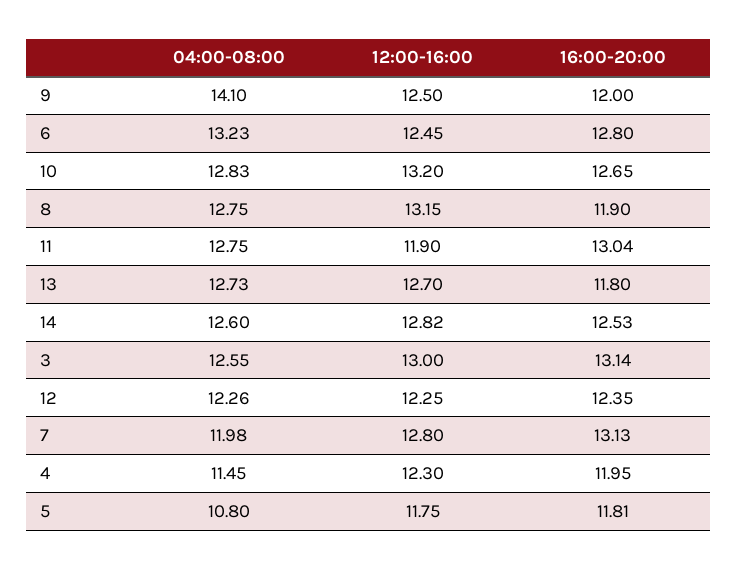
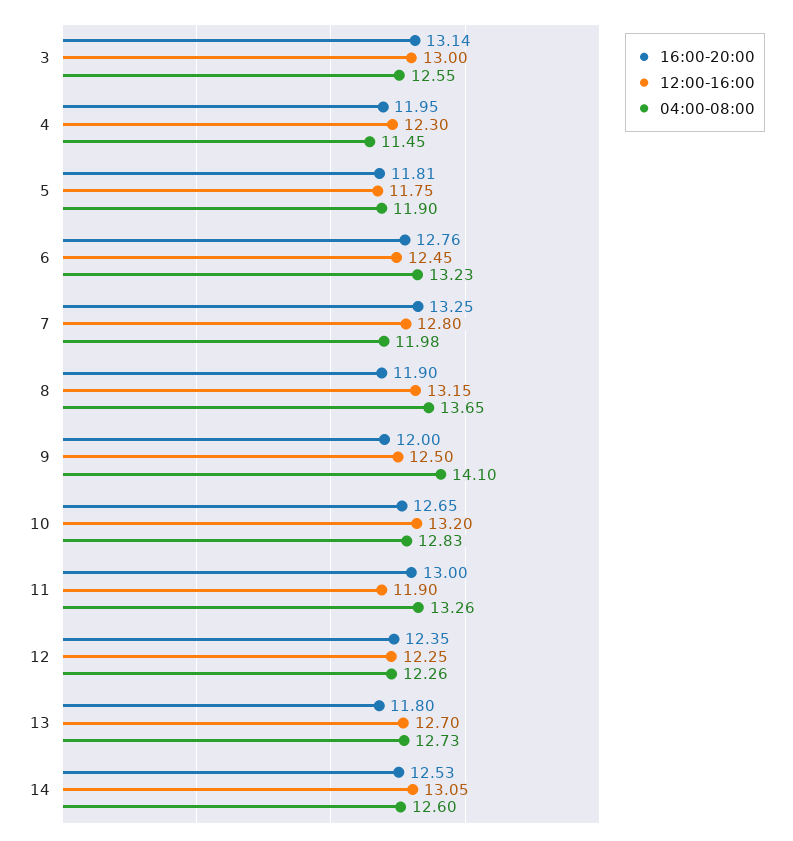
  {
    "04:00-08:00": {
      "9": 14.1,
      "6": 13.23,
      "10": 12.83,
-     "8": 12.75,
+     "8": 13.65,
-     "11": 12.75,
+     "11": 13.26,
      "13": 12.73,
      "14": 12.6,
      "3": 12.55,
      "12": 12.26,
      "7": 11.98,
      "4": 11.45,
-     "5": 10.8
+     "5": 11.9
    },
    "12:00-16:00": {
      "9": 12.5,
      "6": 12.45,
      "10": 13.2,
      "8": 13.15,
      "11": 11.9,
      "13": 12.7,
-     "14": 12.82,
+     "14": 13.05,
      "3": 13,
      "12": 12.25,
      "7": 12.8,
      "4": 12.3,
      "5": 11.75
    },
    "16:00-20:00": {
      "9": 12,
-     "6": 12.8,
+     "6": 12.76,
      "10": 12.65,
      "8": 11.9,
-     "11": 13.04,
+     "11": 13,
      "13": 11.8,
      "14": 12.53,
      "3": 13.14,
      "12": 12.35,
-     "7": 13.13,
+     "7": 13.25,
      "4": 11.95,
      "5": 11.81
    }
  }

